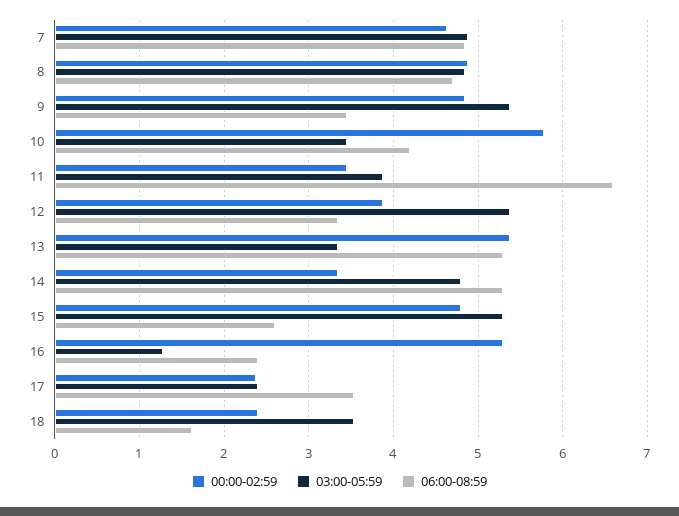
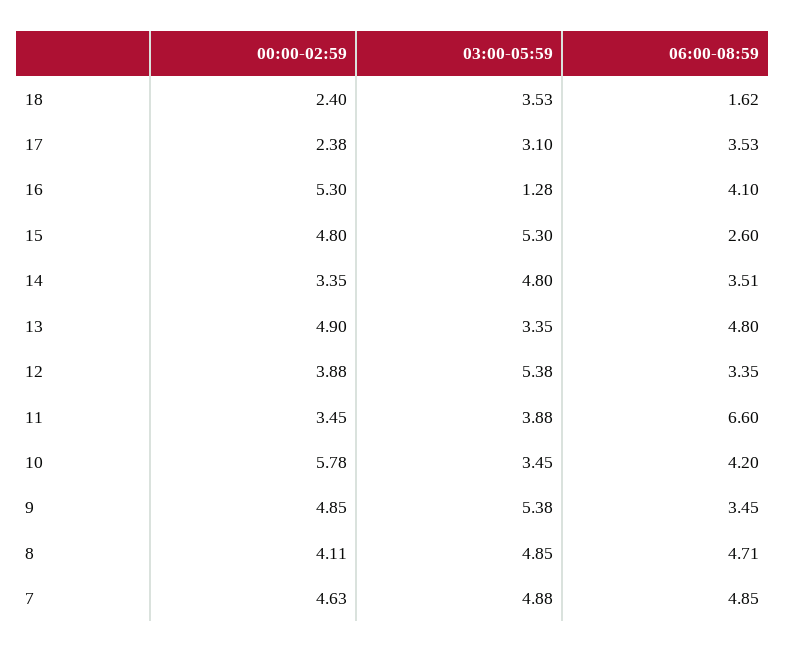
  {
    "00:00-02:59": {
      "7": 4.63,
-     "8": 4.9,
+     "8": 4.11,
      "9": 4.85,
      "10": 5.78,
      "11": 3.45,
      "12": 3.88,
-     "13": 5.4,
+     "13": 4.9,
      "14": 3.35,
      "15": 4.8,
      "16": 5.3,
      "17": 2.38,
      "18": 2.4
    },
    "03:00-05:59": {
      "7": 4.88,
      "8": 4.85,
      "9": 5.38,
      "10": 3.45,
      "11": 3.88,
      "12": 5.38,
      "13": 3.35,
      "14": 4.8,
      "15": 5.3,
      "16": 1.28,
-     "17": 2.4,
+     "17": 3.1,
      "18": 3.53
    },
    "06:00-08:59": {
      "7": 4.85,
      "8": 4.71,
      "9": 3.45,
      "10": 4.2,
      "11": 6.6,
      "12": 3.35,
-     "13": 5.3,
+     "13": 4.8,
-     "14": 5.3,
+     "14": 3.51,
      "15": 2.6,
-     "16": 2.4,
+     "16": 4.1,
      "17": 3.53,
      "18": 1.62
    }
  }

